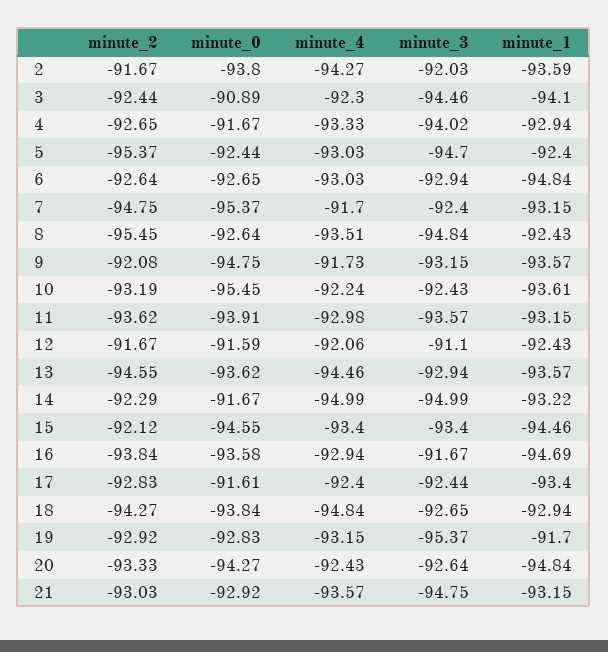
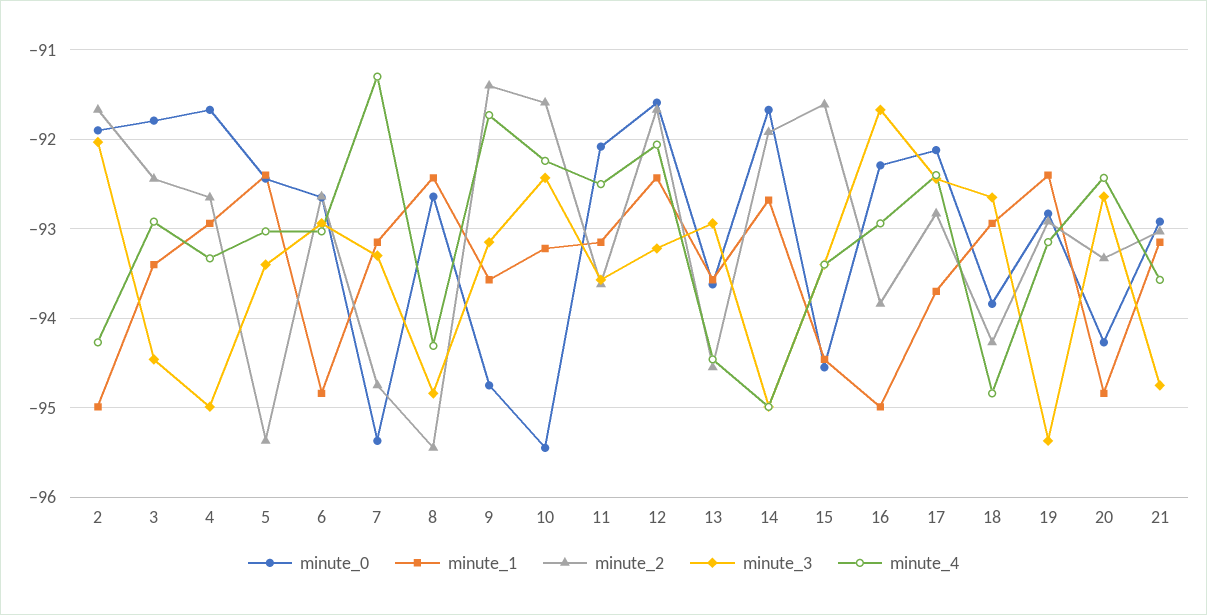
  {
    "minute_2": {
      "2": -91.67,
      "3": -92.44,
      "4": -92.65,
      "5": -95.37,
      "6": -92.64,
      "7": -94.75,
      "8": -95.45,
-     "9": -92.08,
+     "9": -91.4,
-     "10": -93.19,
+     "10": -91.6,
      "11": -93.62,
      "12": -91.67,
      "13": -94.55,
-     "14": -92.29,
+     "14": -91.9,
-     "15": -92.12,
+     "15": -91.6,
      "16": -93.84,
      "17": -92.83,
      "18": -94.27,
      "19": -92.92,
      "20": -93.33,
      "21": -93.03
    },
    "minute_0": {
-     "2": -93.8,
+     "2": -91.9,
-     "3": -90.89,
+     "3": -91.8,
      "4": -91.67,
      "5": -92.44,
      "6": -92.65,
      "7": -95.37,
      "8": -92.64,
      "9": -94.75,
      "10": -95.45,
-     "11": -93.91,
+     "11": -92.1,
      "12": -91.59,
      "13": -93.62,
      "14": -91.67,
      "15": -94.55,
-     "16": -93.58,
+     "16": -92.3,
-     "17": -91.61,
+     "17": -92.1,
      "18": -93.84,
      "19": -92.83,
      "20": -94.27,
      "21": -92.92
    },
    "minute_4": {
      "2": -94.27,
-     "3": -92.3,
+     "3": -92.9,
      "4": -93.33,
      "5": -93.03,
      "6": -93.03,
-     "7": -91.7,
+     "7": -91.3,
-     "8": -93.51,
+     "8": -94.3,
      "9": -91.73,
      "10": -92.24,
-     "11": -92.98,
+     "11": -92.5,
      "12": -92.06,
      "13": -94.46,
      "14": -94.99,
      "15": -93.4,
      "16": -92.94,
      "17": -92.4,
      "18": -94.84,
      "19": -93.15,
      "20": -92.43,
      "21": -93.57
    },
    "minute_3": {
      "2": -92.03,
      "3": -94.46,
-     "4": -94.02,
+     "4": -95,
-     "5": -94.7,
+     "5": -93.4,
      "6": -92.94,
-     "7": -92.4,
+     "7": -93.3,
      "8": -94.84,
      "9": -93.15,
      "10": -92.43,
      "11": -93.57,
-     "12": -91.1,
+     "12": -93.2,
      "13": -92.94,
      "14": -94.99,
      "15": -93.4,
      "16": -91.67,
      "17": -92.44,
      "18": -92.65,
      "19": -95.37,
      "20": -92.64,
      "21": -94.75
    },
    "minute_1": {
-     "2": -93.59,
+     "2": -95,
-     "3": -94.1,
+     "3": -93.4,
      "4": -92.94,
      "5": -92.4,
      "6": -94.84,
      "7": -93.15,
      "8": -92.43,
      "9": -93.57,
-     "10": -93.61,
+     "10": -93.2,
      "11": -93.15,
      "12": -92.43,
      "13": -93.57,
-     "14": -93.22,
+     "14": -92.7,
      "15": -94.46,
-     "16": -94.69,
+     "16": -95,
-     "17": -93.4,
+     "17": -93.7,
      "18": -92.94,
-     "19": -91.7,
+     "19": -92.4,
      "20": -94.84,
      "21": -93.15
    }
  }

